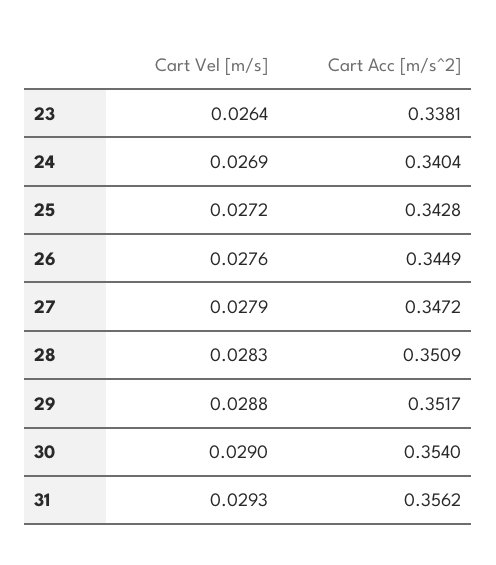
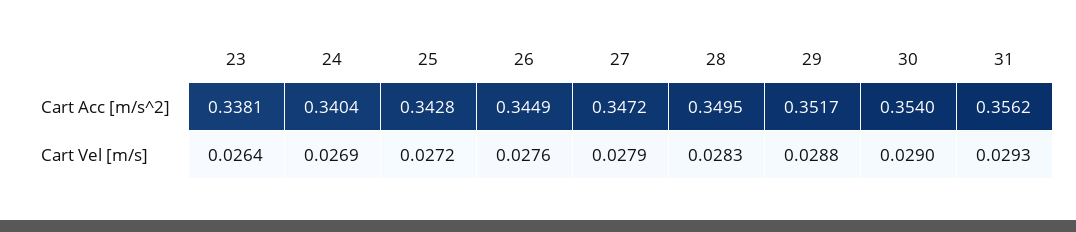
  {
    "Cart Vel [m/s]": {
      "23": 0.0264,
      "24": 0.0269,
      "25": 0.0272,
      "26": 0.0276,
      "27": 0.0279,
      "28": 0.0283,
      "29": 0.0288,
      "30": 0.029,
      "31": 0.0293
    },
    "Cart Acc [m/s^2]": {
      "23": 0.3381,
      "24": 0.3404,
      "25": 0.3428,
      "26": 0.3449,
      "27": 0.3472,
-     "28": 0.3509,
+     "28": 0.3495,
      "29": 0.3517,
      "30": 0.354,
      "31": 0.3562
    }
  }

